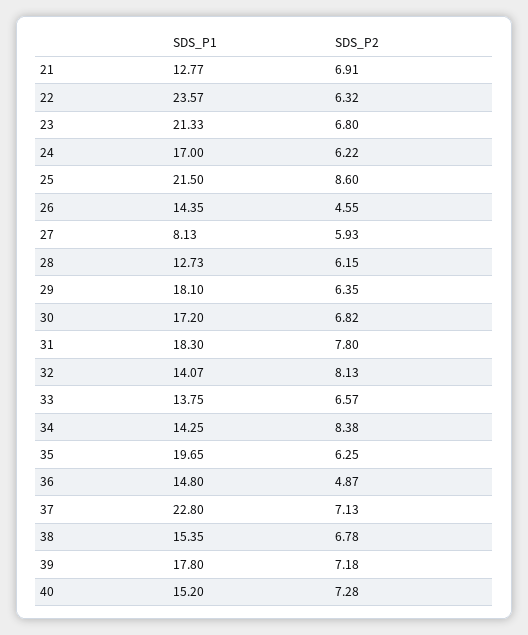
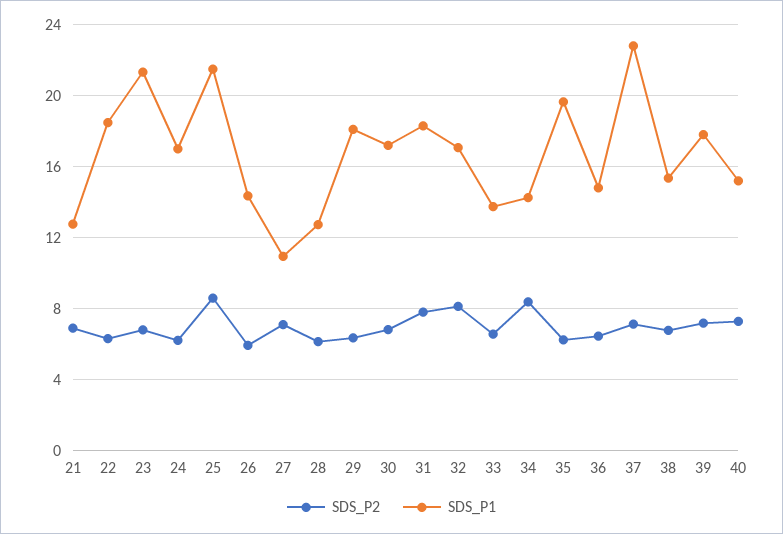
  {
    "SDS_P1": {
      "21": 12.77,
-     "22": 23.57,
+     "22": 18.5,
      "23": 21.33,
      "24": 17,
      "25": 21.5,
      "26": 14.35,
-     "27": 8.13,
+     "27": 11,
      "28": 12.73,
      "29": 18.1,
      "30": 17.2,
      "31": 18.3,
-     "32": 14.07,
+     "32": 17,
      "33": 13.75,
      "34": 14.25,
      "35": 19.65,
      "36": 14.8,
      "37": 22.8,
      "38": 15.35,
      "39": 17.8,
      "40": 15.2
    },
    "SDS_P2": {
      "21": 6.91,
      "22": 6.32,
      "23": 6.8,
      "24": 6.22,
      "25": 8.6,
-     "26": 4.55,
+     "26": 6,
-     "27": 5.93,
+     "27": 7,
      "28": 6.15,
      "29": 6.35,
      "30": 6.82,
      "31": 7.8,
      "32": 8.13,
      "33": 6.57,
      "34": 8.38,
      "35": 6.25,
-     "36": 4.87,
+     "36": 6.5,
      "37": 7.13,
      "38": 6.78,
      "39": 7.18,
      "40": 7.28
    }
  }

